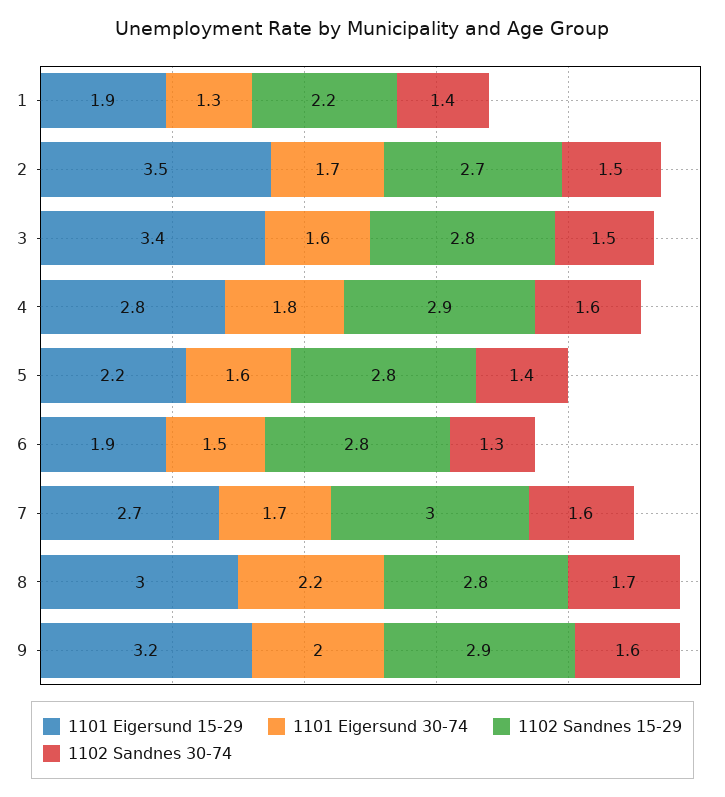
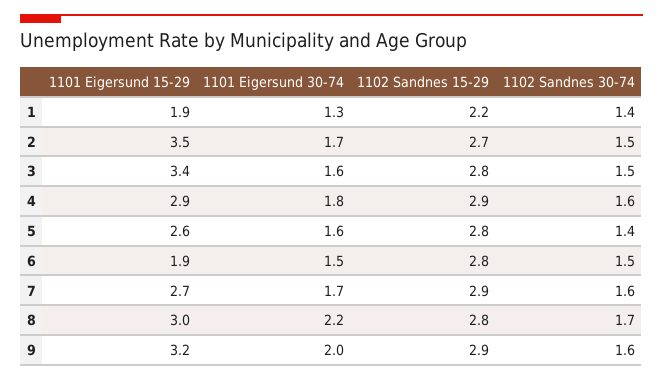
  {
    "1101 Eigersund 15-29": {
      "1": 1.9,
      "2": 3.5,
      "3": 3.4,
-     "4": 2.8,
+     "4": 2.9,
-     "5": 2.2,
+     "5": 2.6,
      "6": 1.9,
      "7": 2.7,
      "8": 3,
      "9": 3.2
    },
    "1101 Eigersund 30-74": {
      "1": 1.3,
      "2": 1.7,
      "3": 1.6,
      "4": 1.8,
      "5": 1.6,
      "6": 1.5,
      "7": 1.7,
      "8": 2.2,
      "9": 2
    },
    "1102 Sandnes 15-29": {
      "1": 2.2,
      "2": 2.7,
      "3": 2.8,
      "4": 2.9,
      "5": 2.8,
      "6": 2.8,
-     "7": 3,
+     "7": 2.9,
      "8": 2.8,
      "9": 2.9
    },
    "1102 Sandnes 30-74": {
      "1": 1.4,
      "2": 1.5,
      "3": 1.5,
      "4": 1.6,
      "5": 1.4,
-     "6": 1.3,
+     "6": 1.5,
      "7": 1.6,
      "8": 1.7,
      "9": 1.6
    }
  }

